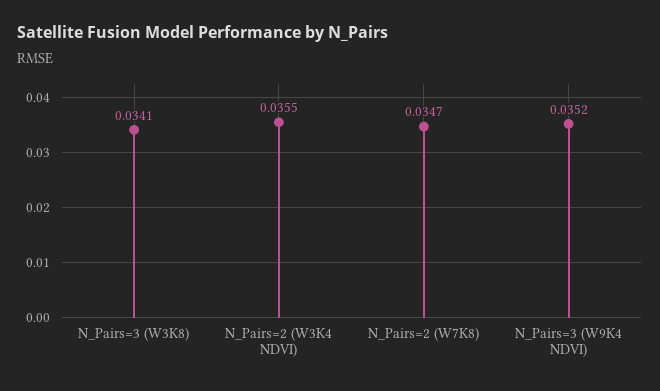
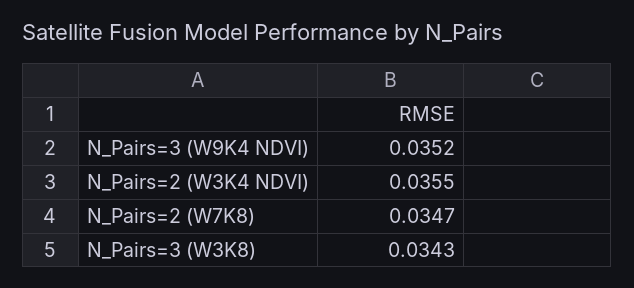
  {
-   "N_Pairs=3 (W3K8)": 0.0341,
+   "N_Pairs=3 (W3K8)": 0.0343,
    "N_Pairs=2 (W3K4 NDVI)": 0.0355,
    "N_Pairs=2 (W7K8)": 0.0347,
    "N_Pairs=3 (W9K4 NDVI)": 0.0352
  }

